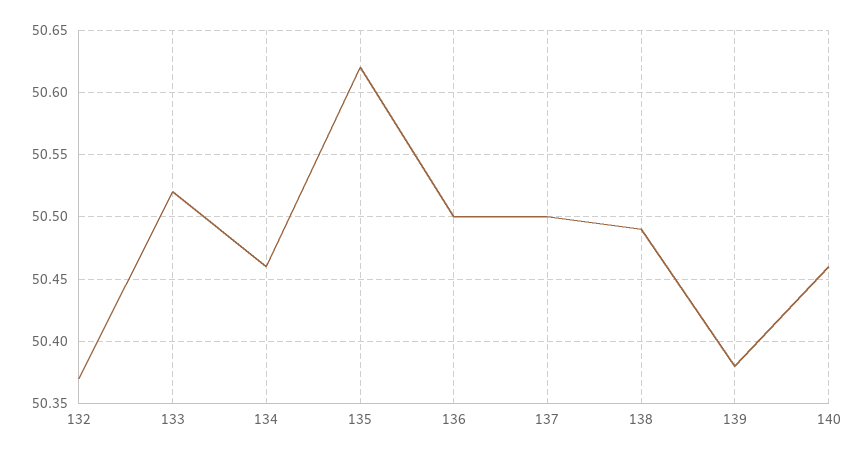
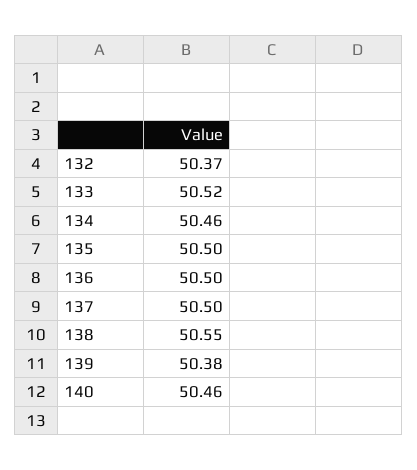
  {
    "132": 50.37,
    "133": 50.52,
    "134": 50.46,
-   "135": 50.62,
+   "135": 50.5,
    "136": 50.5,
    "137": 50.5,
-   "138": 50.49,
+   "138": 50.55,
    "139": 50.38,
    "140": 50.46
  }

